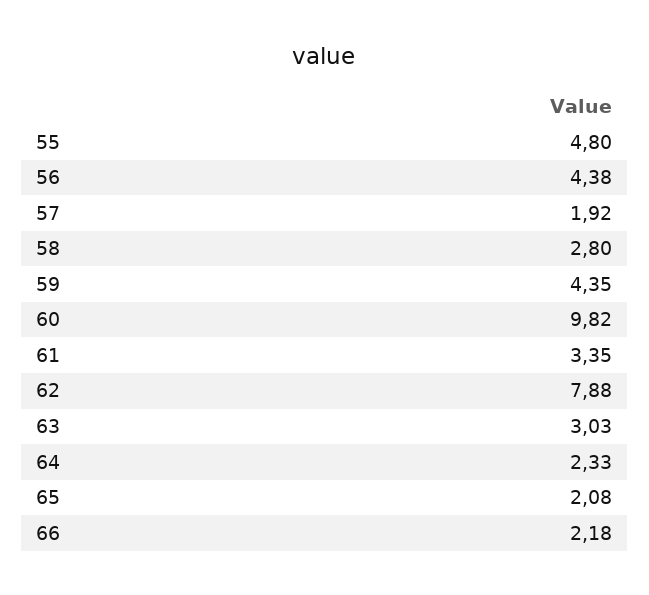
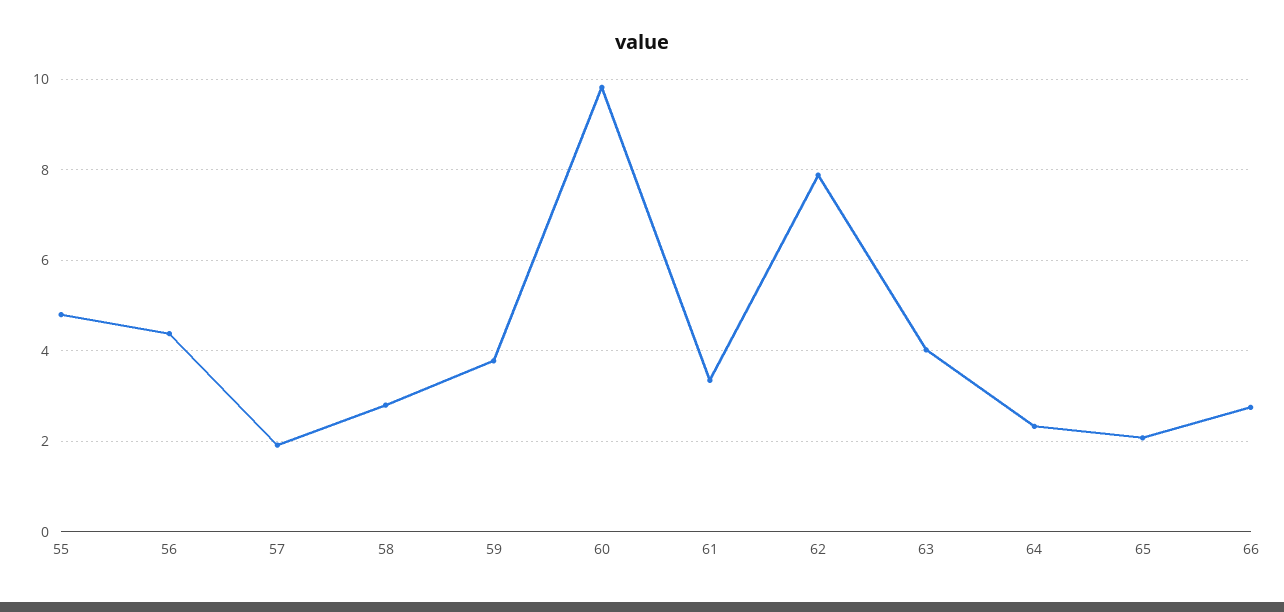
  {
    "55": 4.8,
    "56": 4.38,
    "57": 1.92,
    "58": 2.8,
-   "59": 4.35,
+   "59": 3.8,
    "60": 9.82,
    "61": 3.35,
    "62": 7.88,
-   "63": 3.03,
+   "63": 4,
    "64": 2.33,
    "65": 2.08,
-   "66": 2.18
+   "66": 2.8
  }

